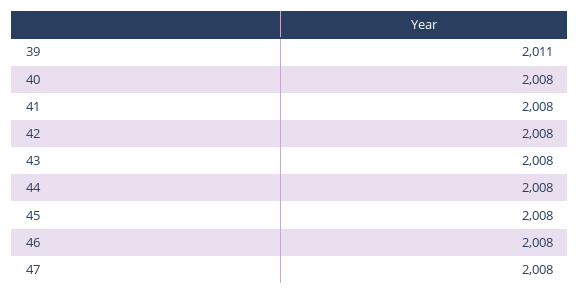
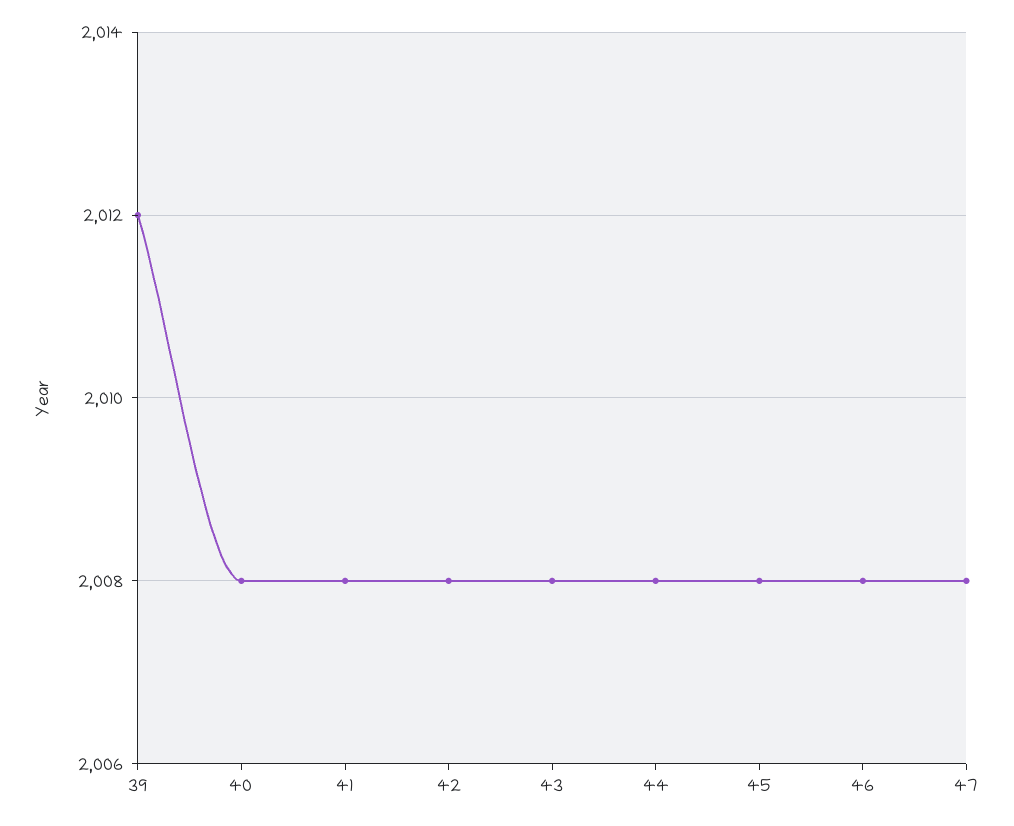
  {
-   "39": 2011,
+   "39": 2012,
    "40": 2008,
    "41": 2008,
    "42": 2008,
    "43": 2008,
    "44": 2008,
    "45": 2008,
    "46": 2008,
    "47": 2008
  }

